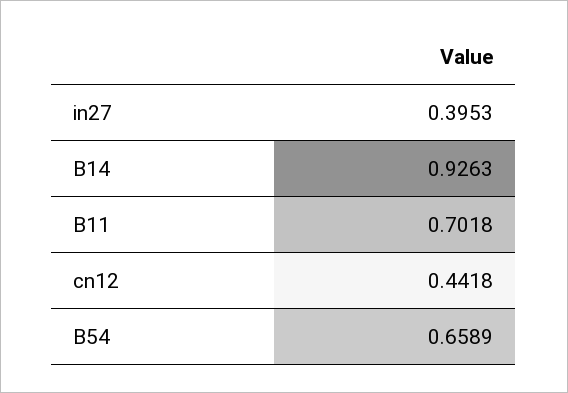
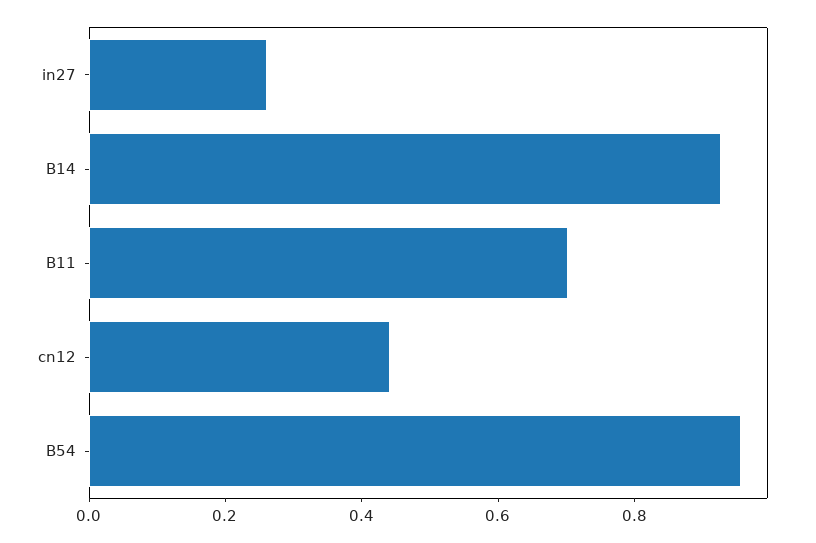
  {
-   "in27": 0.3953,
+   "in27": 0.25,
    "B14": 0.9263,
    "B11": 0.7018,
    "cn12": 0.4418,
-   "B54": 0.6589
+   "B54": 0.95
  }

